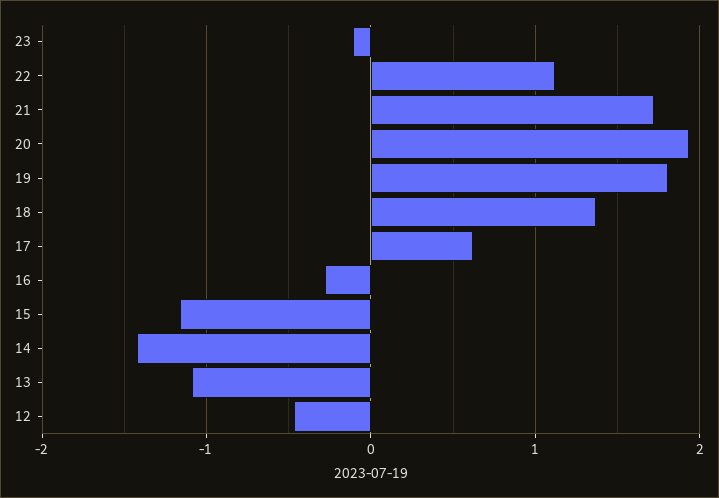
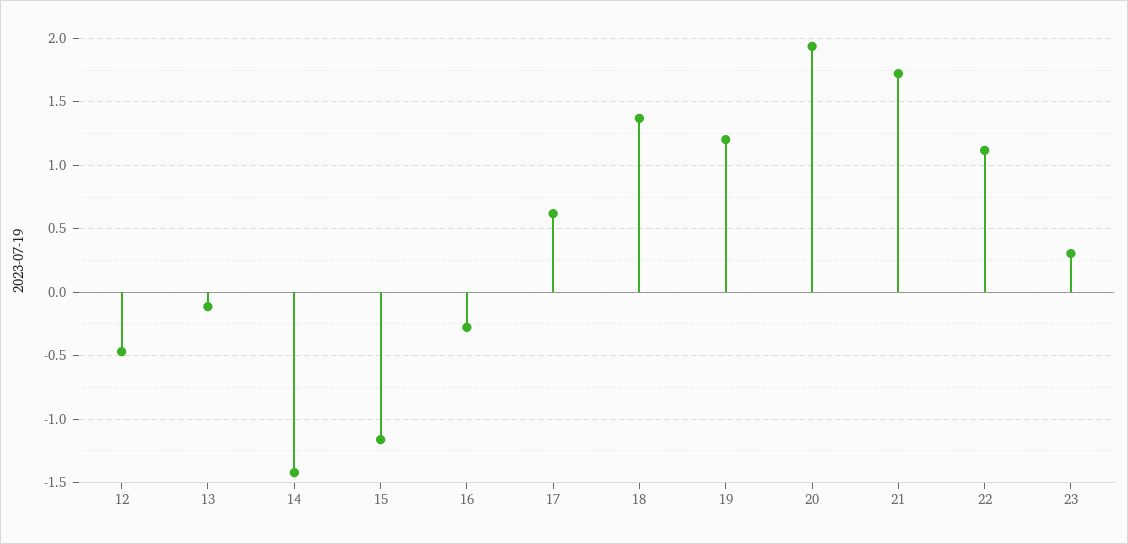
  {
-   "23": -0.1,
+   "23": 0.3,
    "22": 1.1,
    "21": 1.7,
    "20": 1.95,
-   "19": 1.8,
+   "19": 1.2,
    "18": 1.35,
    "17": 0.6,
    "16": -0.3,
    "15": -1.15,
    "14": -1.4,
-   "13": -1.1,
+   "13": -0.1,
    "12": -0.45
  }

